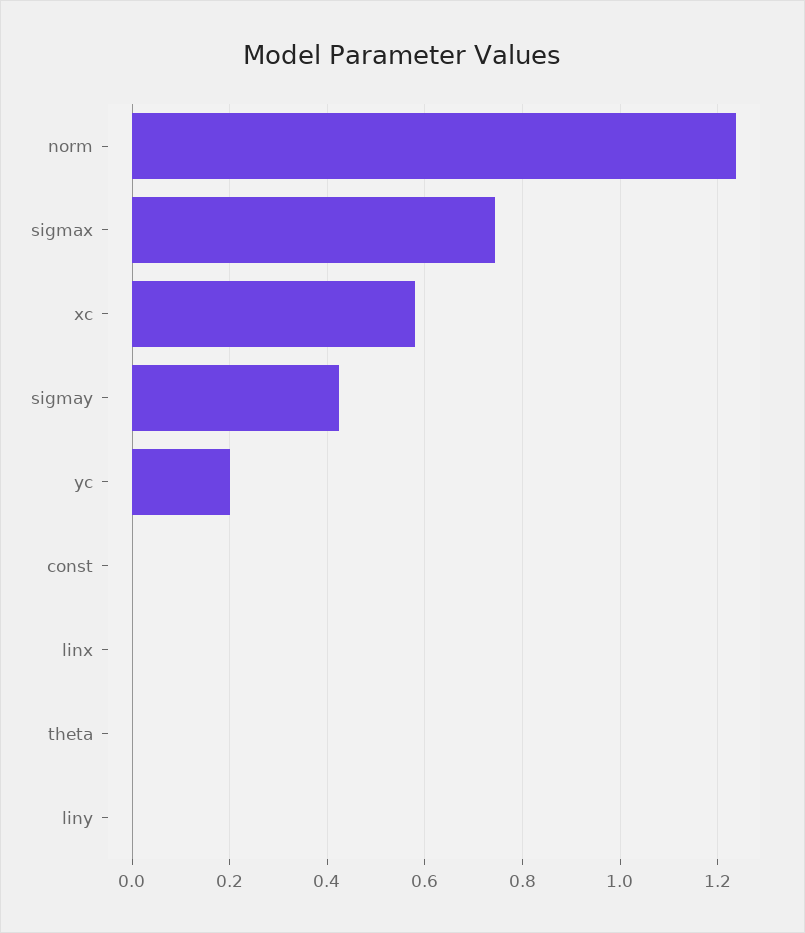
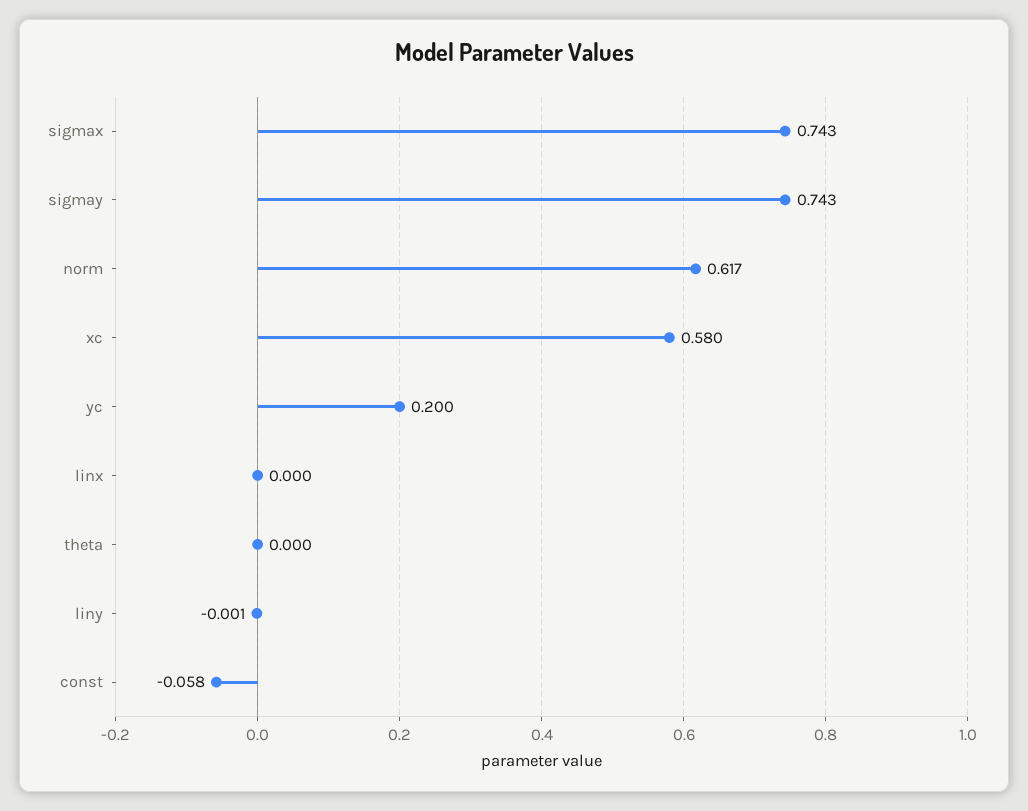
  {
-   "norm": 1.24,
+   "norm": 0.617,
    "sigmax": 0.743,
    "xc": 0.58,
-   "sigmay": 0.42,
+   "sigmay": 0.743,
    "yc": 0.2,
-   "const": 0,
+   "const": -0.058,
    "linx": 0,
    "theta": 0,
    "liny": -0.001
  }

